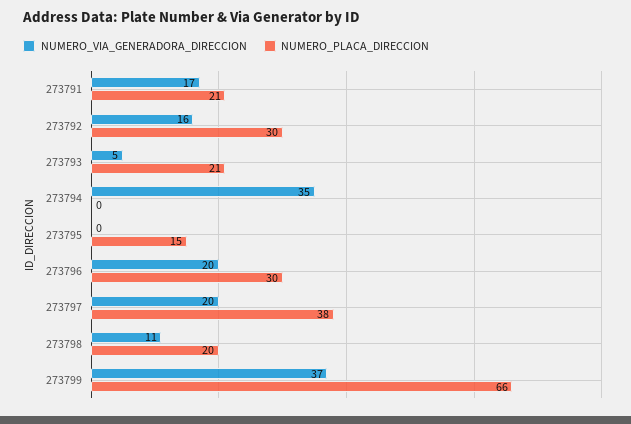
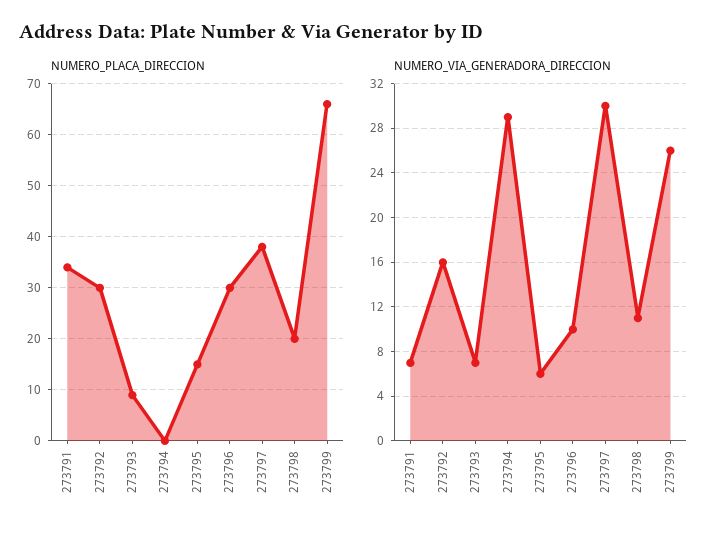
  {
    "NUMERO_VIA_GENERADORA_DIRECCION": {
-     "273791": 17,
+     "273791": 7,
      "273792": 16,
-     "273793": 5,
+     "273793": 7,
-     "273794": 35,
+     "273794": 29,
-     "273795": 0,
+     "273795": 6,
-     "273796": 20,
+     "273796": 10,
-     "273797": 20,
+     "273797": 30,
      "273798": 11,
-     "273799": 37
+     "273799": 26
    },
    "NUMERO_PLACA_DIRECCION": {
-     "273791": 21,
+     "273791": 35,
      "273792": 30,
-     "273793": 21,
+     "273793": 10,
      "273794": 0,
      "273795": 15,
      "273796": 30,
      "273797": 38,
      "273798": 20,
      "273799": 66
    }
  }

